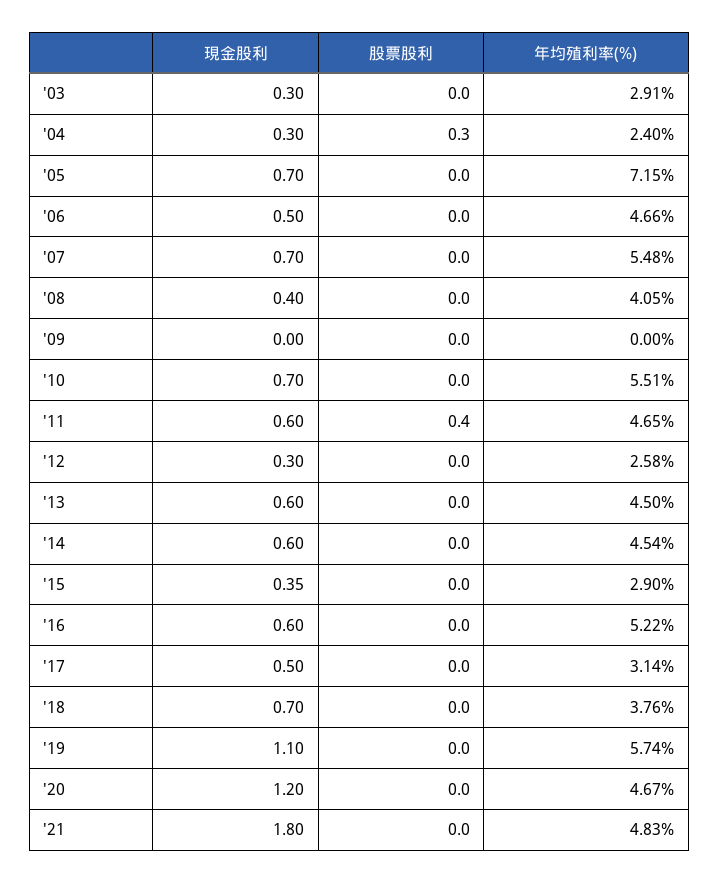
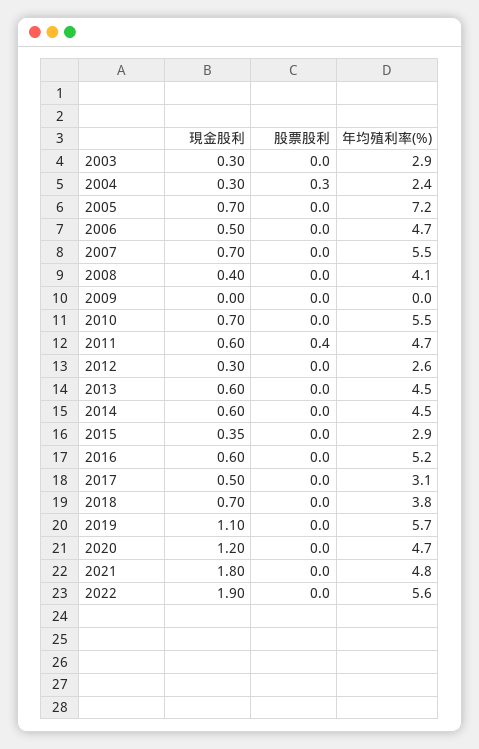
  {
    "現金股利": {
      "'03": 0.3,
      "'04": 0.3,
      "'05": 0.7,
      "'06": 0.5,
      "'07": 0.7,
      "'08": 0.4,
      "'09": 0,
      "'10": 0.7,
      "'11": 0.6,
      "'12": 0.3,
      "'13": 0.6,
      "'14": 0.6,
      "'15": 0.35,
      "'16": 0.6,
      "'17": 0.5,
      "'18": 0.7,
      "'19": 1.1,
      "'20": 1.2,
-     "'21": 1.8
+     "'21": 1.8,
+     "2022": 1.9
    },
    "股票股利": {
      "'03": 0,
      "'04": 0.3,
      "'05": 0,
      "'06": 0,
      "'07": 0,
      "'08": 0,
      "'09": 0,
      "'10": 0,
      "'11": 0.4,
      "'12": 0,
      "'13": 0,
      "'14": 0,
      "'15": 0,
      "'16": 0,
      "'17": 0,
      "'18": 0,
      "'19": 0,
      "'20": 0,
-     "'21": 0
+     "'21": 0,
+     "2022": 0
    },
    "年均殖利率(%)": {
      "'03": 2.91,
      "'04": 2.4,
      "'05": 7.15,
      "'06": 4.66,
      "'07": 5.48,
      "'08": 4.05,
      "'09": 0,
      "'10": 5.51,
      "'11": 4.65,
      "'12": 2.58,
      "'13": 4.5,
      "'14": 4.54,
      "'15": 2.9,
      "'16": 5.22,
      "'17": 3.14,
      "'18": 3.76,
      "'19": 5.74,
      "'20": 4.67,
-     "'21": 4.83
+     "'21": 4.83,
+     "2022": 5.6
    }
  }

